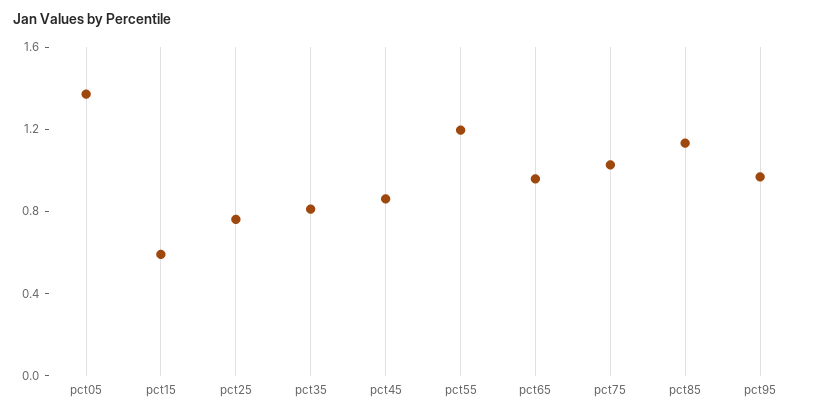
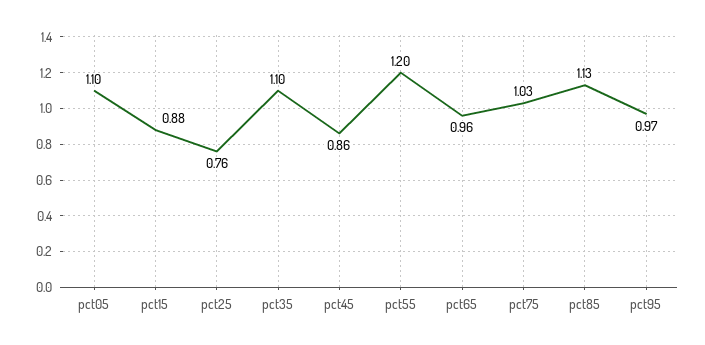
  {
-   "pct05": 1.4,
+   "pct05": 1.1,
-   "pct15": 0.6,
+   "pct15": 0.88,
    "pct25": 0.76,
-   "pct35": 0.8,
+   "pct35": 1.1,
    "pct45": 0.86,
    "pct55": 1.2,
    "pct65": 0.96,
    "pct75": 1.03,
    "pct85": 1.13,
    "pct95": 0.97
  }

